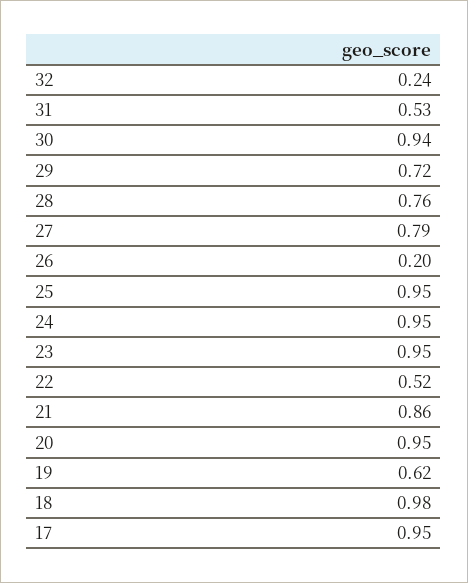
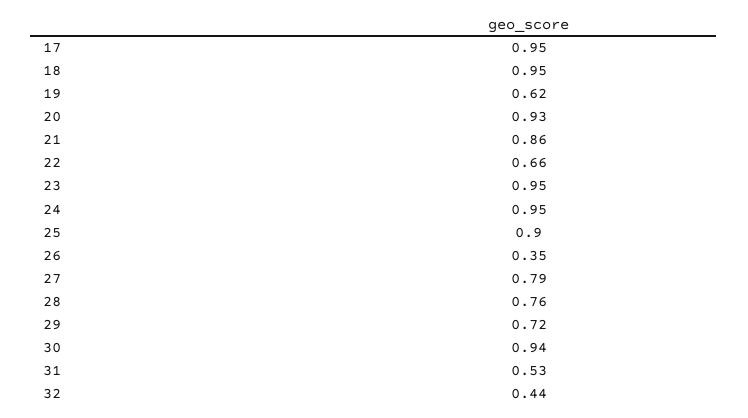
  {
-   "32": 0.24,
+   "32": 0.44,
    "31": 0.53,
    "30": 0.94,
    "29": 0.72,
    "28": 0.76,
    "27": 0.79,
-   "26": 0.2,
+   "26": 0.35,
-   "25": 0.95,
+   "25": 0.9,
    "24": 0.95,
    "23": 0.95,
-   "22": 0.52,
+   "22": 0.66,
    "21": 0.86,
-   "20": 0.95,
+   "20": 0.93,
    "19": 0.62,
-   "18": 0.98,
+   "18": 0.95,
    "17": 0.95
  }

